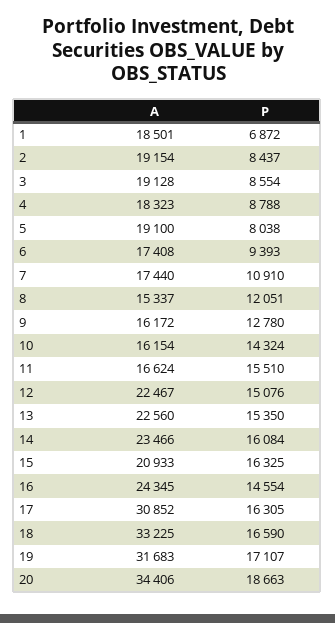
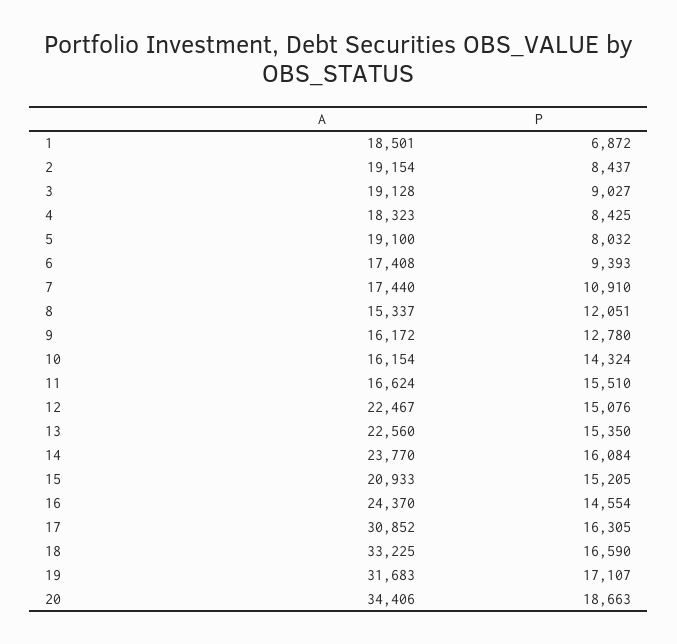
  {
    "A": {
      "1": 18501,
      "2": 19154,
      "3": 19128,
      "4": 18323,
      "5": 19100,
      "6": 17408,
      "7": 17440,
      "8": 15337,
      "9": 16172,
      "10": 16154,
      "11": 16624,
      "12": 22467,
      "13": 22560,
-     "14": 23466,
+     "14": 23770,
      "15": 20933,
-     "16": 24345,
+     "16": 24370,
      "17": 30852,
      "18": 33225,
      "19": 31683,
      "20": 34406
    },
    "P": {
      "1": 6872,
      "2": 8437,
-     "3": 8554,
+     "3": 9027,
-     "4": 8788,
+     "4": 8425,
-     "5": 8038,
+     "5": 8032,
      "6": 9393,
      "7": 10910,
      "8": 12051,
      "9": 12780,
      "10": 14324,
      "11": 15510,
      "12": 15076,
      "13": 15350,
      "14": 16084,
-     "15": 16325,
+     "15": 15205,
      "16": 14554,
      "17": 16305,
      "18": 16590,
      "19": 17107,
      "20": 18663
    }
  }

